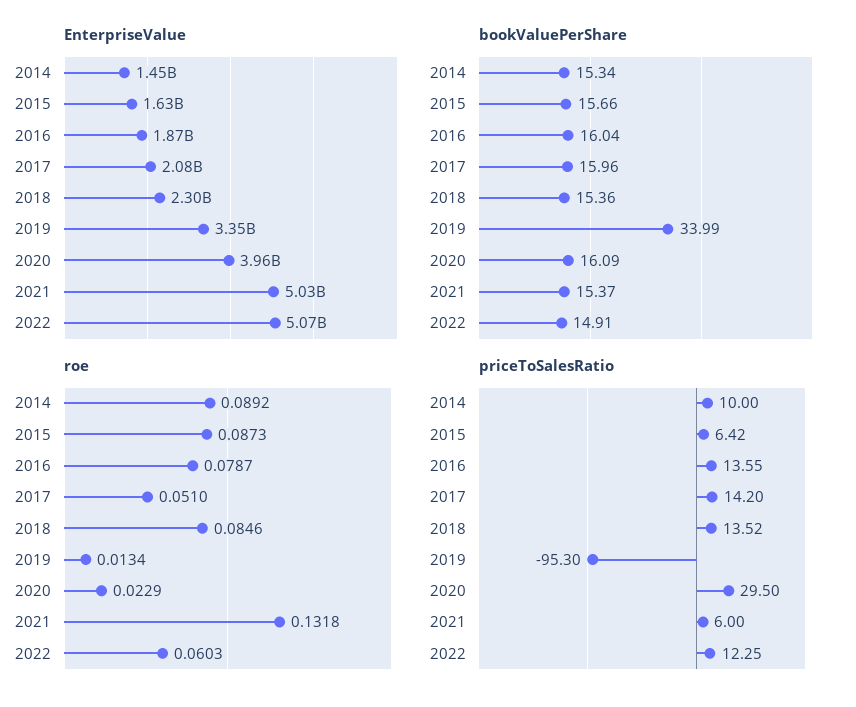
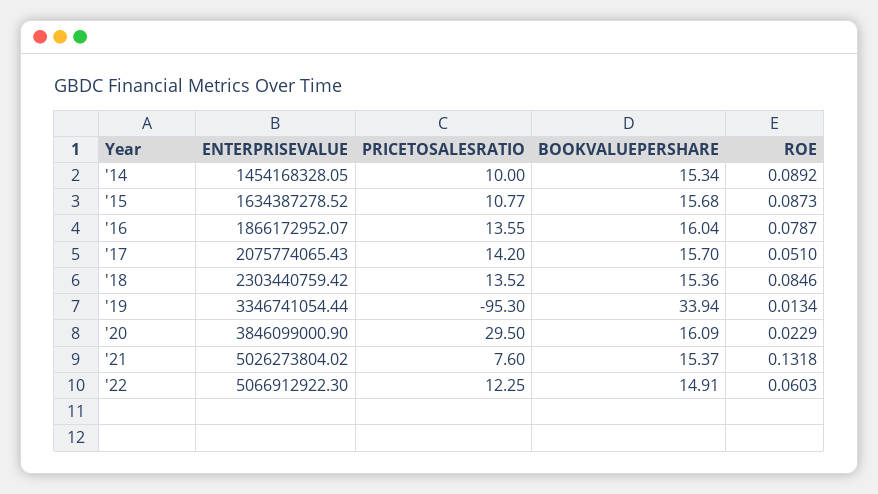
  {
    "EnterpriseValue": {
      "2014": 1454168328.05,
      "2015": 1634387278.52,
      "2016": 1866172952.07,
      "2017": 2075774065.43,
      "2018": 2303440759.42,
      "2019": 3346741054.44,
-     "2020": 3960000000,
+     "2020": 3846099000.9,
      "2021": 5026273804.02,
      "2022": 5066912922.3
    },
    "bookValuePerShare": {
      "2014": 15.34,
-     "2015": 15.66,
+     "2015": 15.68,
      "2016": 16.04,
-     "2017": 15.96,
+     "2017": 15.7,
      "2018": 15.36,
-     "2019": 33.99,
+     "2019": 33.94,
      "2020": 16.09,
      "2021": 15.37,
      "2022": 14.91
    },
    "roe": {
      "2014": 0.0892,
      "2015": 0.0873,
      "2016": 0.0787,
      "2017": 0.051,
      "2018": 0.0846,
      "2019": 0.0134,
      "2020": 0.0229,
      "2021": 0.1318,
      "2022": 0.0603
    },
    "priceToSalesRatio": {
      "2014": 10,
-     "2015": 6.42,
+     "2015": 10.77,
      "2016": 13.55,
      "2017": 14.2,
      "2018": 13.52,
      "2019": -95.3,
      "2020": 29.5,
-     "2021": 6,
+     "2021": 7.6,
      "2022": 12.25
    }
  }

